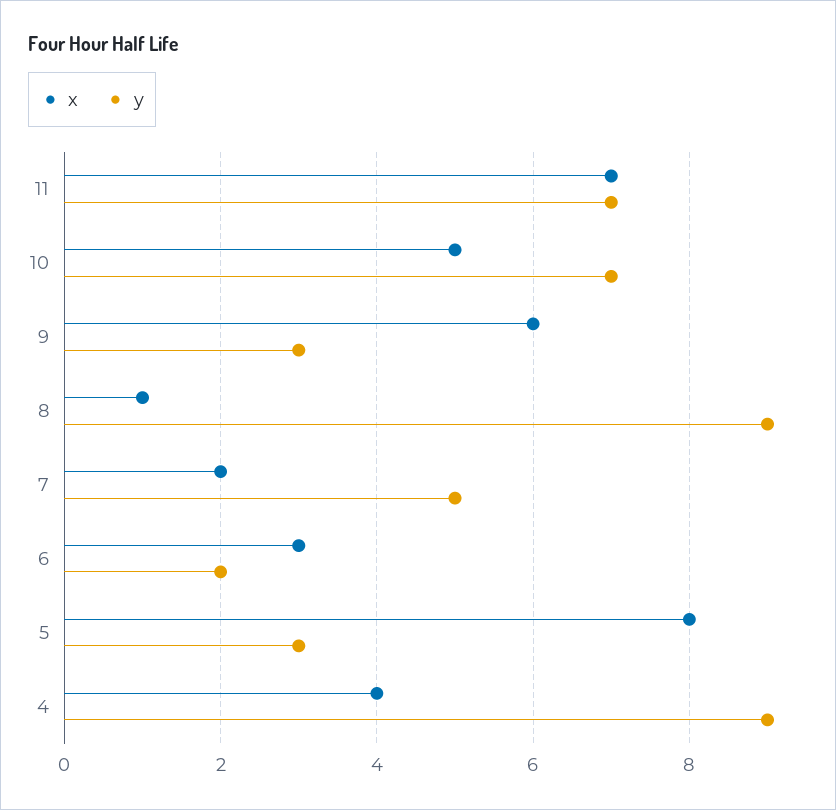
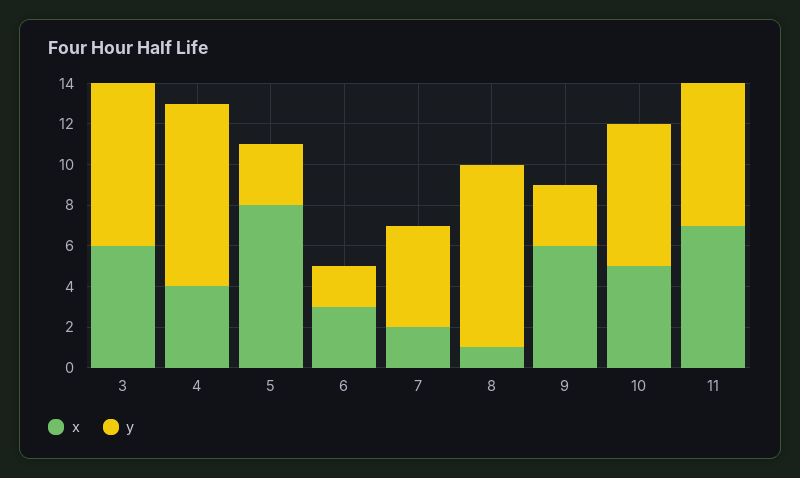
  {
    "x": {
      "11": 7,
      "10": 5,
      "9": 6,
      "8": 1,
      "7": 2,
      "6": 3,
      "5": 8,
-     "4": 4
+     "4": 4,
+     "3": 6
    },
    "y": {
      "11": 7,
      "10": 7,
      "9": 3,
      "8": 9,
      "7": 5,
      "6": 2,
      "5": 3,
-     "4": 9
+     "4": 9,
+     "3": 8
    }
  }

